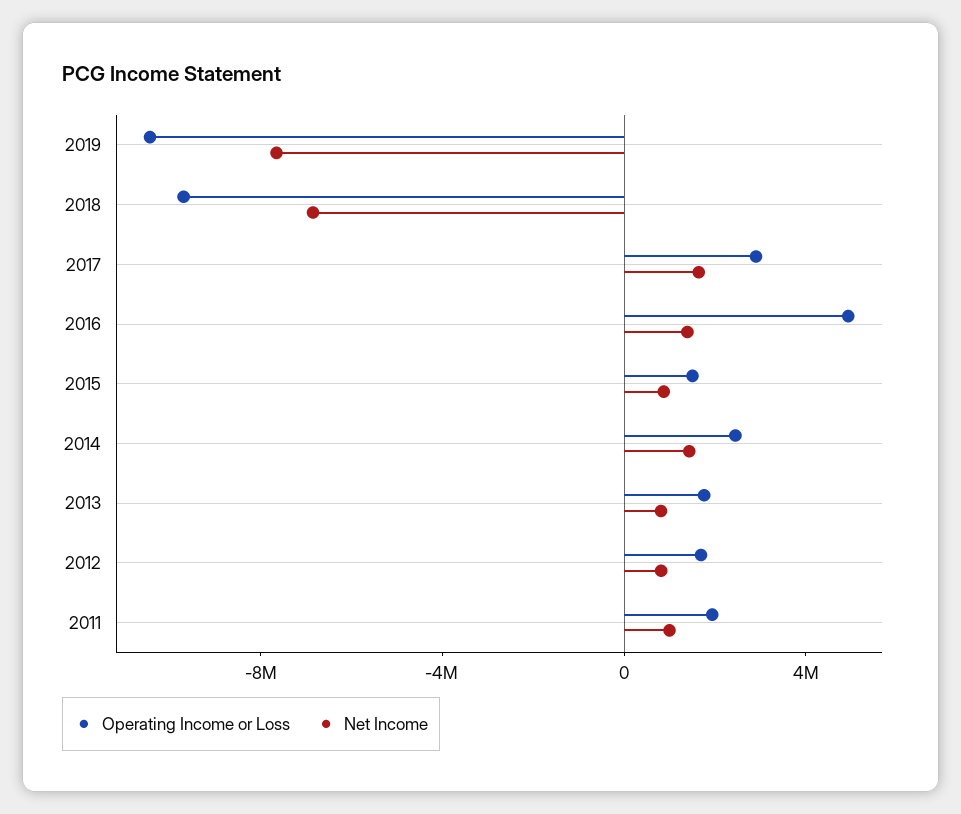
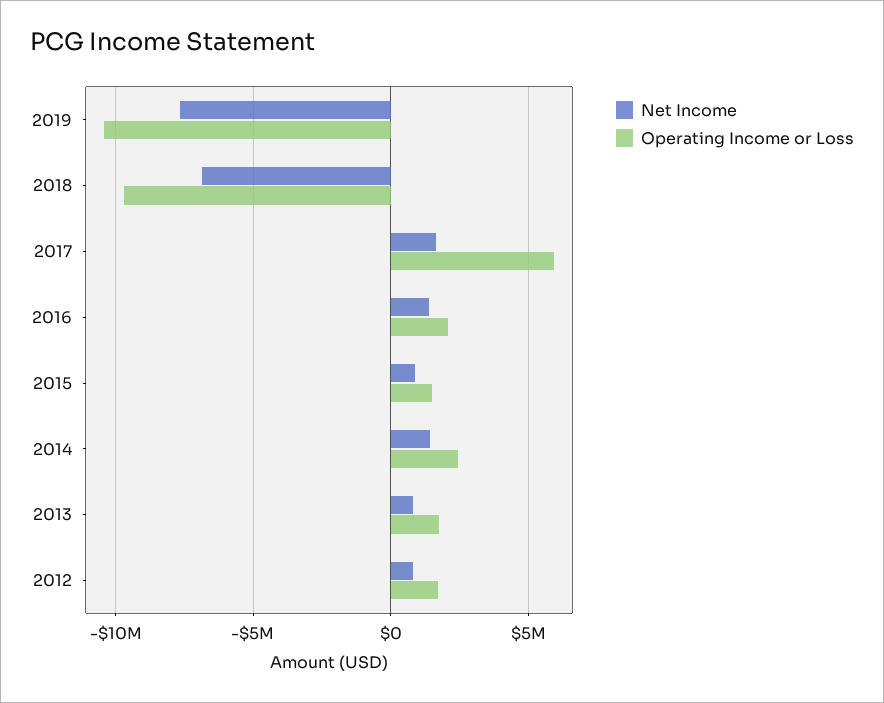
  {
    "Operating Income or Loss": {
      "2019": -10500000,
      "2018": -9500000,
-     "2017": 3000000,
+     "2017": 6000000,
-     "2016": 5000000,
+     "2016": 2000000,
      "2015": 1500000,
      "2014": 2500000,
      "2013": 2000000,
-     "2012": 1500000,
+     "2012": 1500000
-     "2011": 2000000
    },
    "Net Income": {
      "2019": -7500000,
      "2018": -7000000,
      "2017": 1500000,
      "2016": 1500000,
      "2015": 1000000,
      "2014": 1500000,
      "2013": 1000000,
-     "2012": 1000000,
+     "2012": 1000000
-     "2011": 1000000
    }
  }

